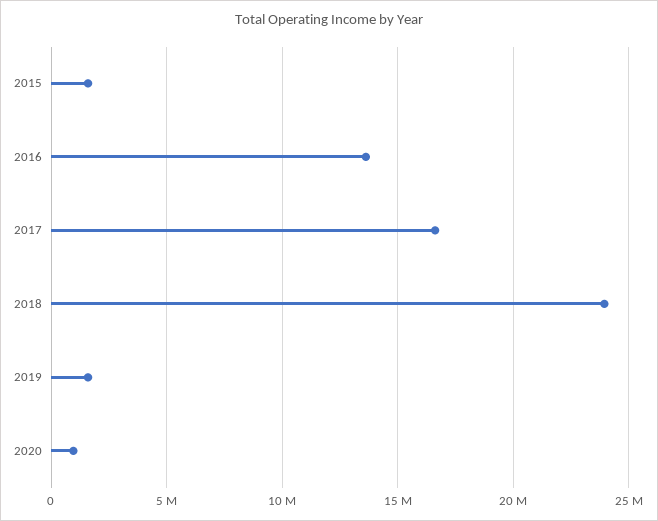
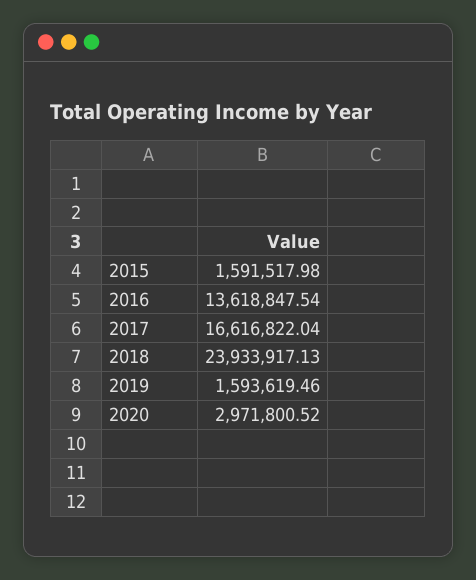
  {
    "2015": 1591517.98,
    "2016": 13618847.54,
    "2017": 16616822.04,
    "2018": 23933917.13,
    "2019": 1593619.46,
-   "2020": 1000000
+   "2020": 2971800.52
  }

